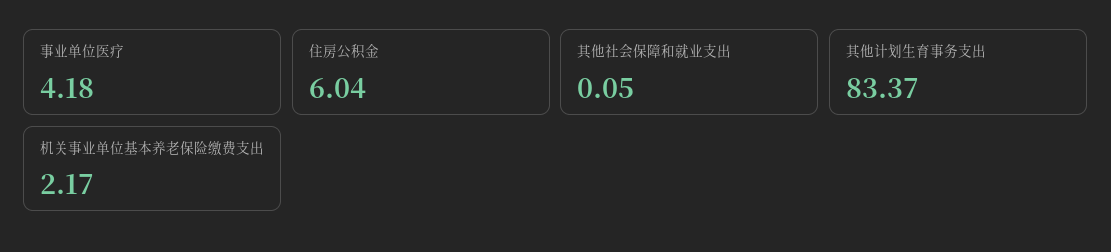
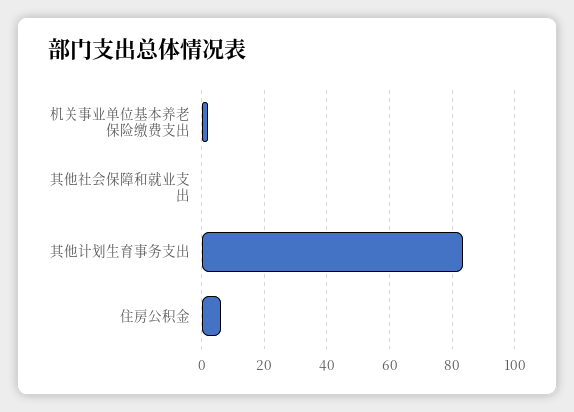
  {
-   "事业单位医疗": 4.18,
    "住房公积金": 6.04,
    "其他社会保障和就业支出": 0.05,
    "其他计划生育事务支出": 83.37,
    "机关事业单位基本养老保险缴费支出": 2.17
  }

